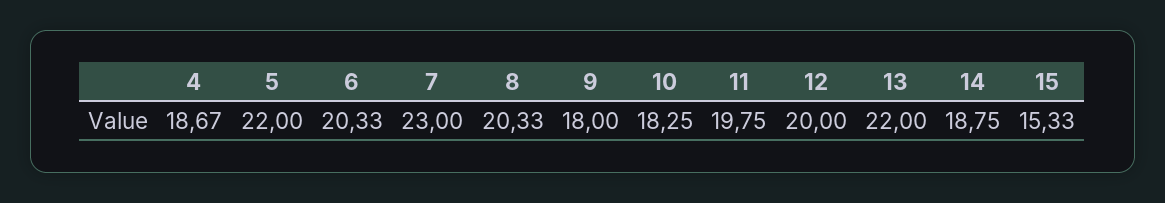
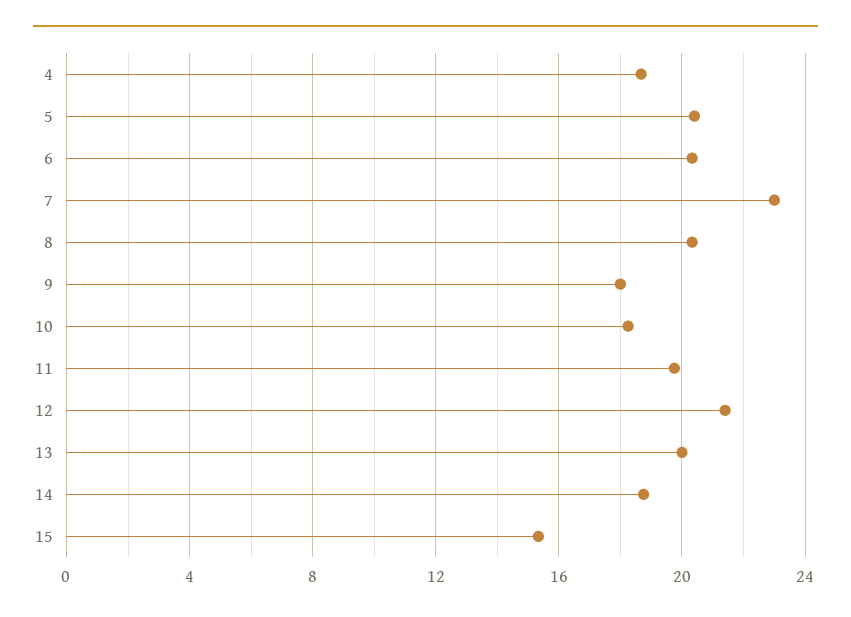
  {
    "4": 18.67,
-   "5": 22,
+   "5": 20.5,
    "6": 20.33,
    "7": 23,
    "8": 20.33,
    "9": 18,
    "10": 18.25,
    "11": 19.75,
-   "12": 20,
+   "12": 21.5,
-   "13": 22,
+   "13": 20,
    "14": 18.75,
    "15": 15.33
  }

